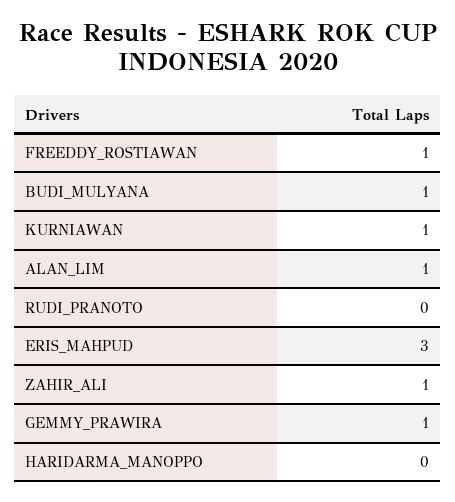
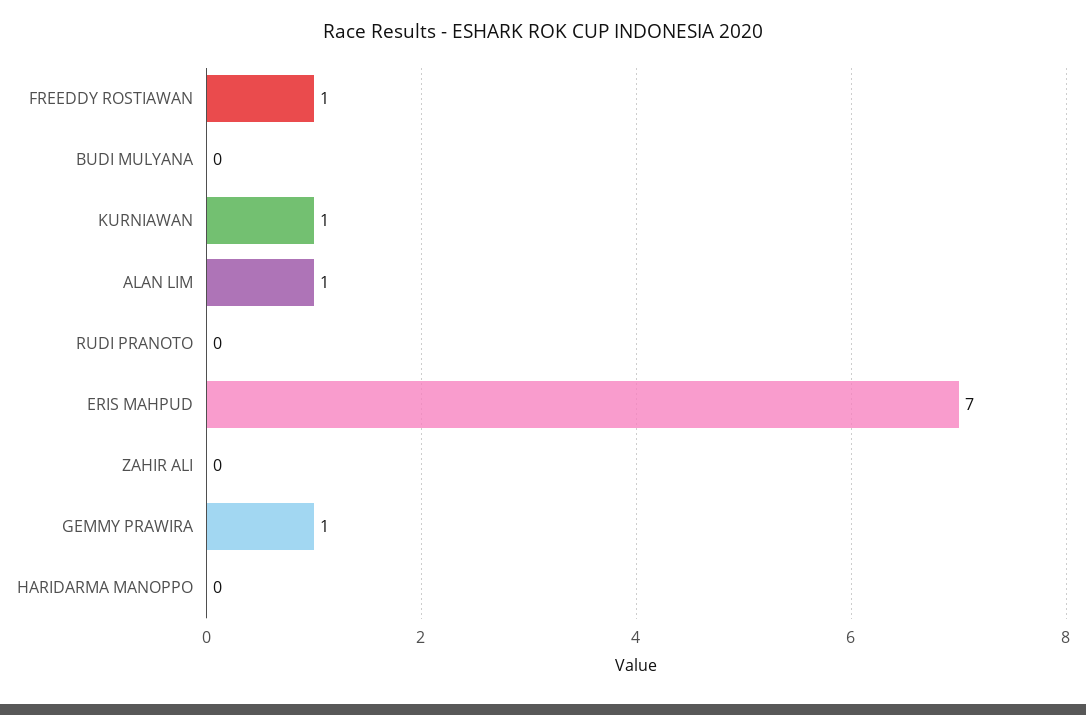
  {
    "FREEDDY_ROSTIAWAN": 1,
-   "BUDI_MULYANA": 1,
+   "BUDI_MULYANA": 0,
    "KURNIAWAN": 1,
    "ALAN_LIM": 1,
    "RUDI_PRANOTO": 0,
-   "ERIS_MAHPUD": 3,
+   "ERIS_MAHPUD": 7,
-   "ZAHIR_ALI": 1,
+   "ZAHIR_ALI": 0,
    "GEMMY_PRAWIRA": 1,
    "HARIDARMA_MANOPPO": 0
  }

